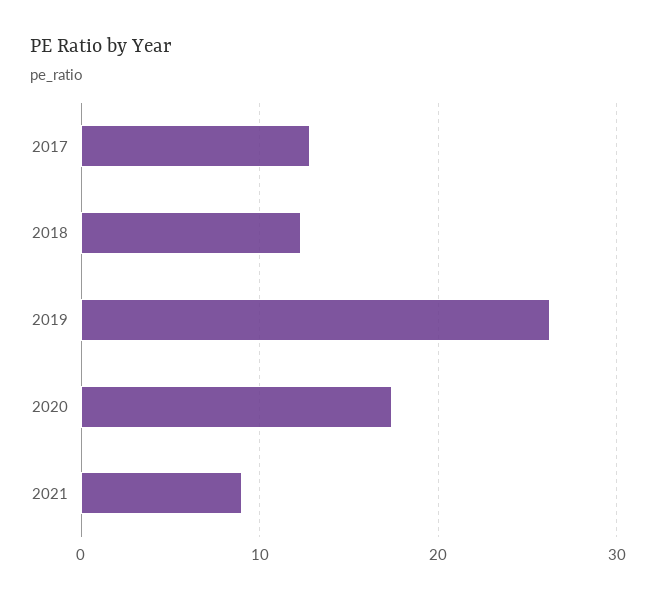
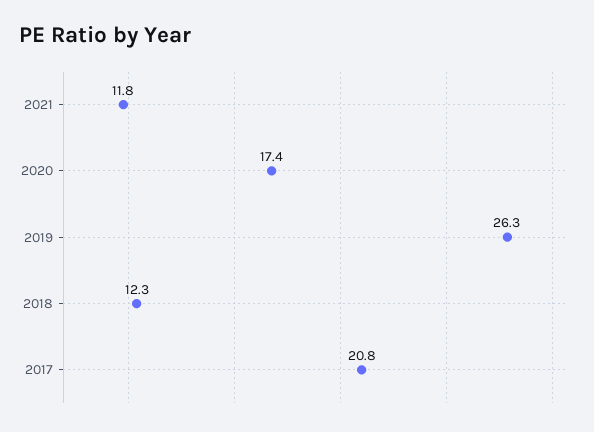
  {
-   "2017": 13,
+   "2017": 20.8,
    "2018": 12.3,
    "2019": 26.3,
    "2020": 17.4,
-   "2021": 9
+   "2021": 11.8
  }

